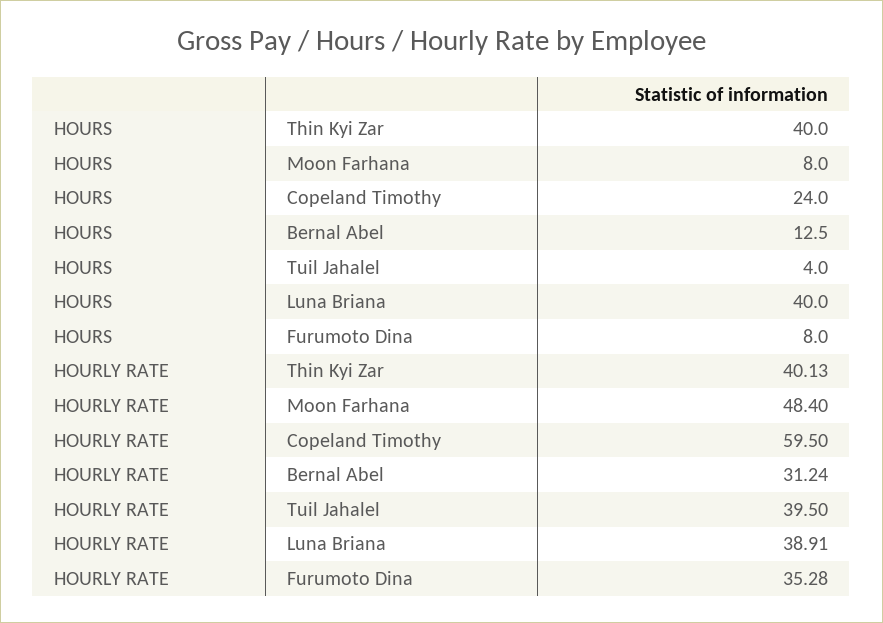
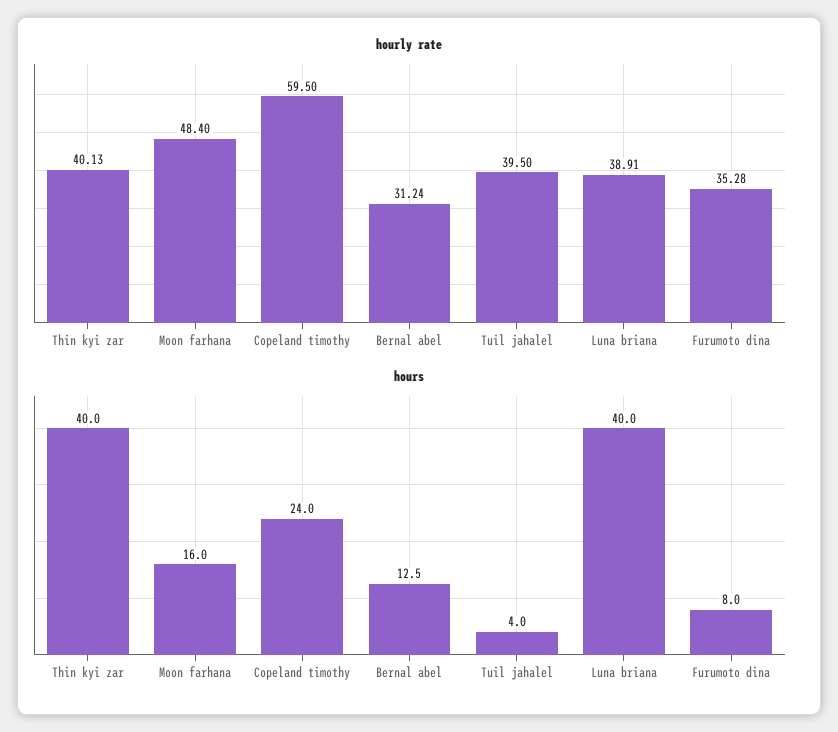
  {
    "HOURS": {
      "Thin Kyi Zar": 40,
-     "Moon Farhana": 8,
+     "Moon Farhana": 16,
      "Copeland Timothy": 24,
      "Bernal Abel": 12.5,
      "Tuil Jahalel": 4,
      "Luna Briana": 40,
      "Furumoto Dina": 8
    },
    "HOURLY RATE": {
      "Thin Kyi Zar": 40.13,
      "Moon Farhana": 48.4,
      "Copeland Timothy": 59.5,
      "Bernal Abel": 31.24,
      "Tuil Jahalel": 39.5,
      "Luna Briana": 38.91,
      "Furumoto Dina": 35.28
    }
  }

